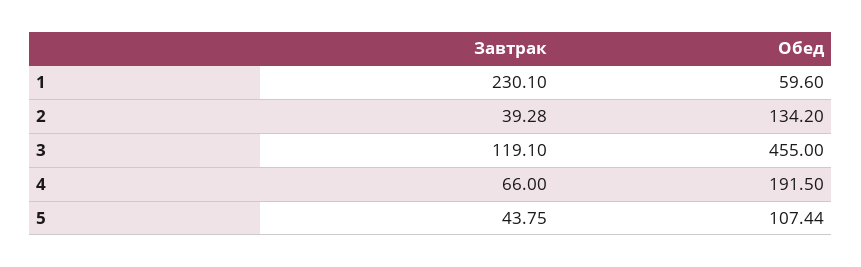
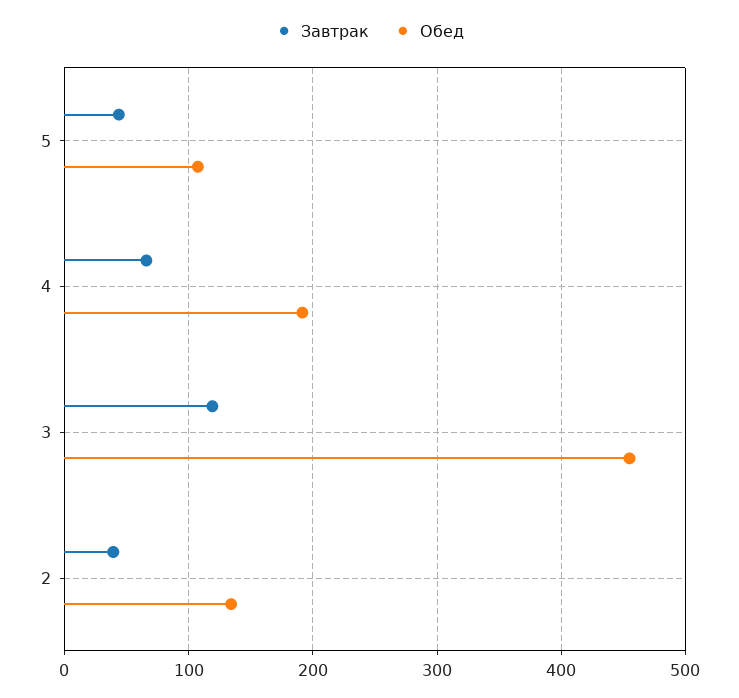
  {
    "Завтрак": {
-     "1": 230.1,
      "2": 39.28,
      "3": 119.1,
      "4": 66,
      "5": 43.75
    },
    "Обед": {
-     "1": 59.6,
      "2": 134.2,
      "3": 455,
      "4": 191.5,
      "5": 107.44
    }
  }

